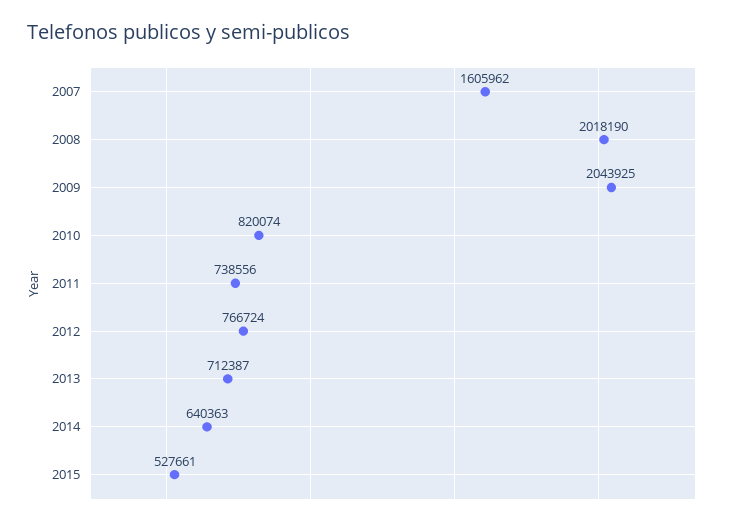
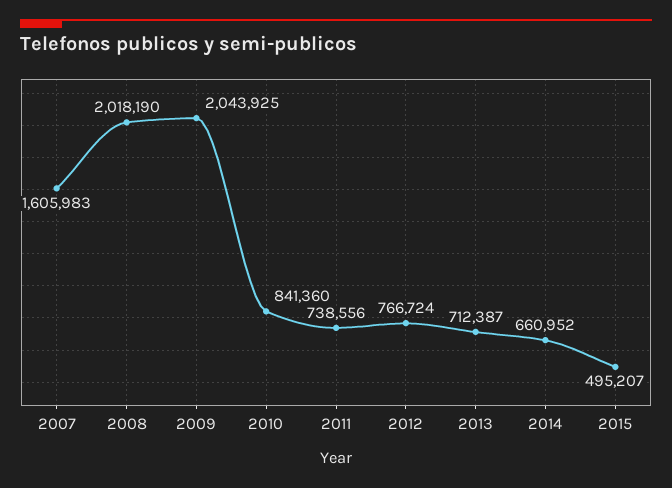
  {
-   "2007": 1605962,
+   "2007": 1605983,
    "2008": 2018190,
    "2009": 2043925,
-   "2010": 820074,
+   "2010": 841360,
    "2011": 738556,
    "2012": 766724,
    "2013": 712387,
-   "2014": 640363,
+   "2014": 660952,
-   "2015": 527661
+   "2015": 495207
  }

